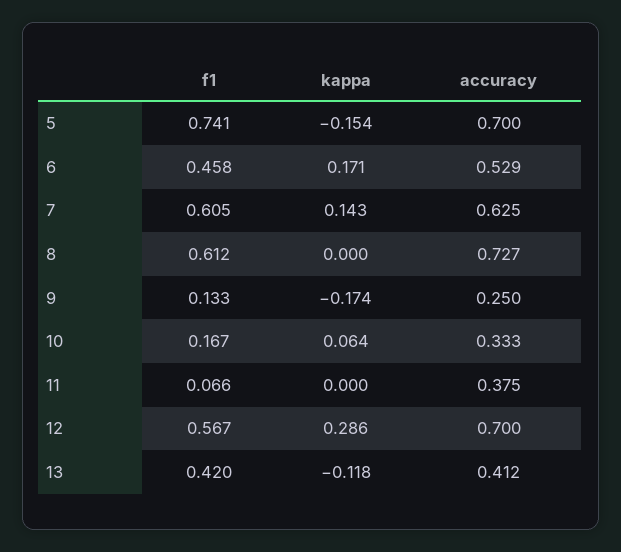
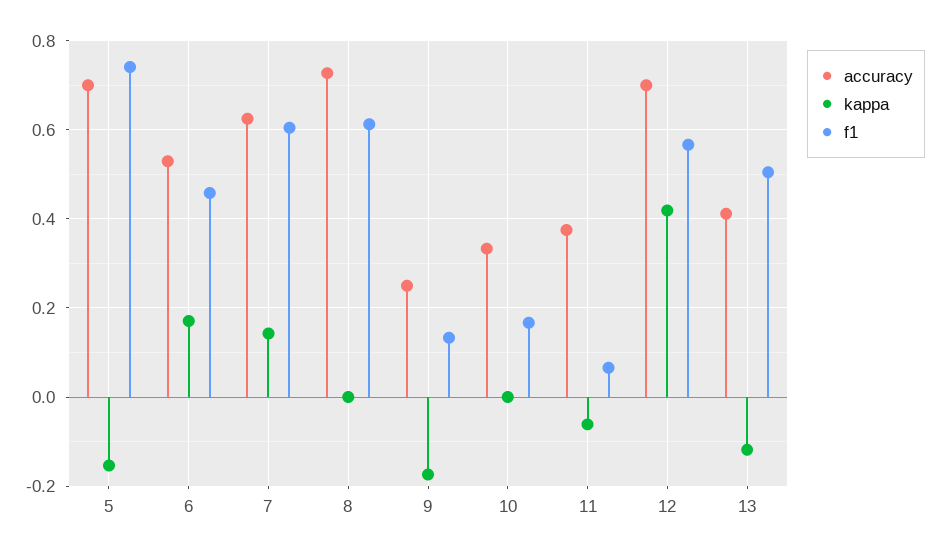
  {
    "f1": {
      "5": 0.741,
      "6": 0.458,
      "7": 0.605,
      "8": 0.612,
      "9": 0.133,
      "10": 0.167,
      "11": 0.066,
      "12": 0.567,
-     "13": 0.42
+     "13": 0.5
    },
    "kappa": {
      "5": -0.154,
      "6": 0.171,
      "7": 0.143,
      "8": 0,
      "9": -0.174,
-     "10": 0.064,
+     "10": 0,
-     "11": 0,
+     "11": -0.06,
-     "12": 0.286,
+     "12": 0.42,
      "13": -0.118
    },
    "accuracy": {
      "5": 0.7,
      "6": 0.529,
      "7": 0.625,
      "8": 0.727,
      "9": 0.25,
      "10": 0.333,
      "11": 0.375,
      "12": 0.7,
      "13": 0.412
    }
  }

